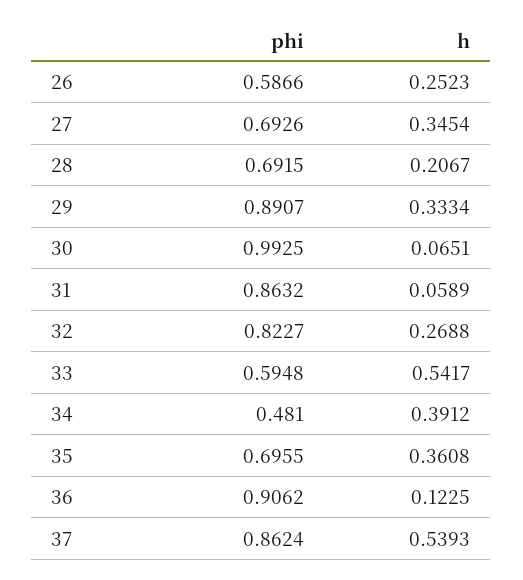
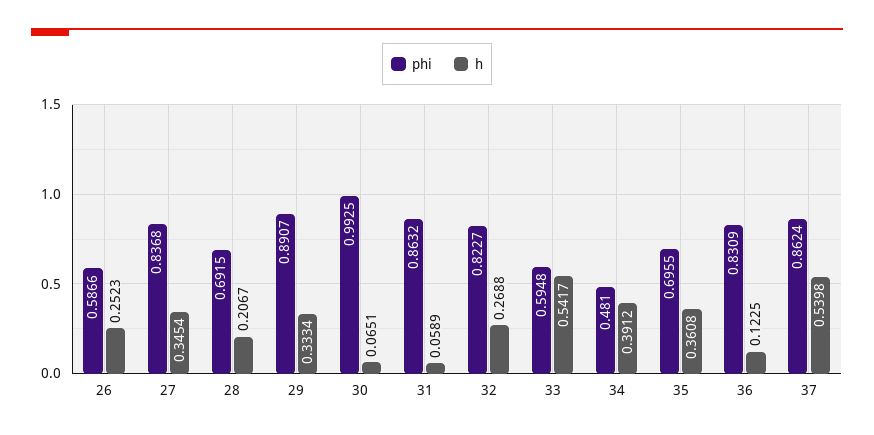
  {
    "phi": {
      "26": 0.5866,
-     "27": 0.6926,
+     "27": 0.8368,
      "28": 0.6915,
      "29": 0.8907,
      "30": 0.9925,
      "31": 0.8632,
      "32": 0.8227,
      "33": 0.5948,
      "34": 0.481,
      "35": 0.6955,
-     "36": 0.9062,
+     "36": 0.8309,
      "37": 0.8624
    },
    "h": {
      "26": 0.2523,
      "27": 0.3454,
      "28": 0.2067,
      "29": 0.3334,
      "30": 0.0651,
      "31": 0.0589,
      "32": 0.2688,
      "33": 0.5417,
      "34": 0.3912,
      "35": 0.3608,
      "36": 0.1225,
-     "37": 0.5393
+     "37": 0.5398
    }
  }

